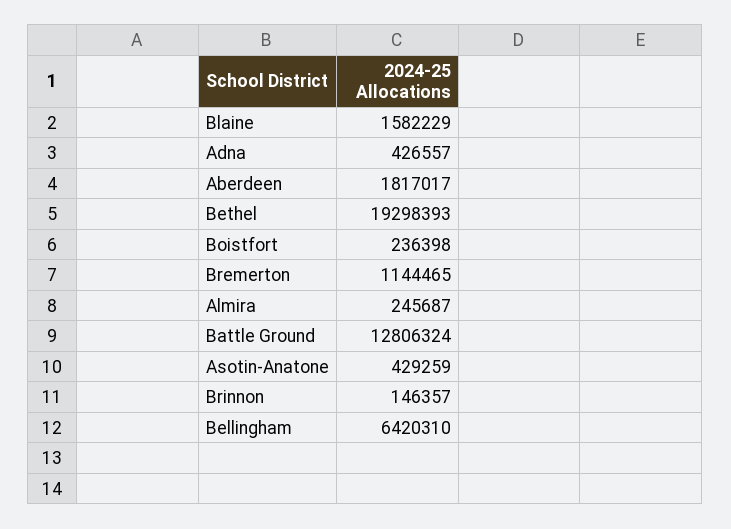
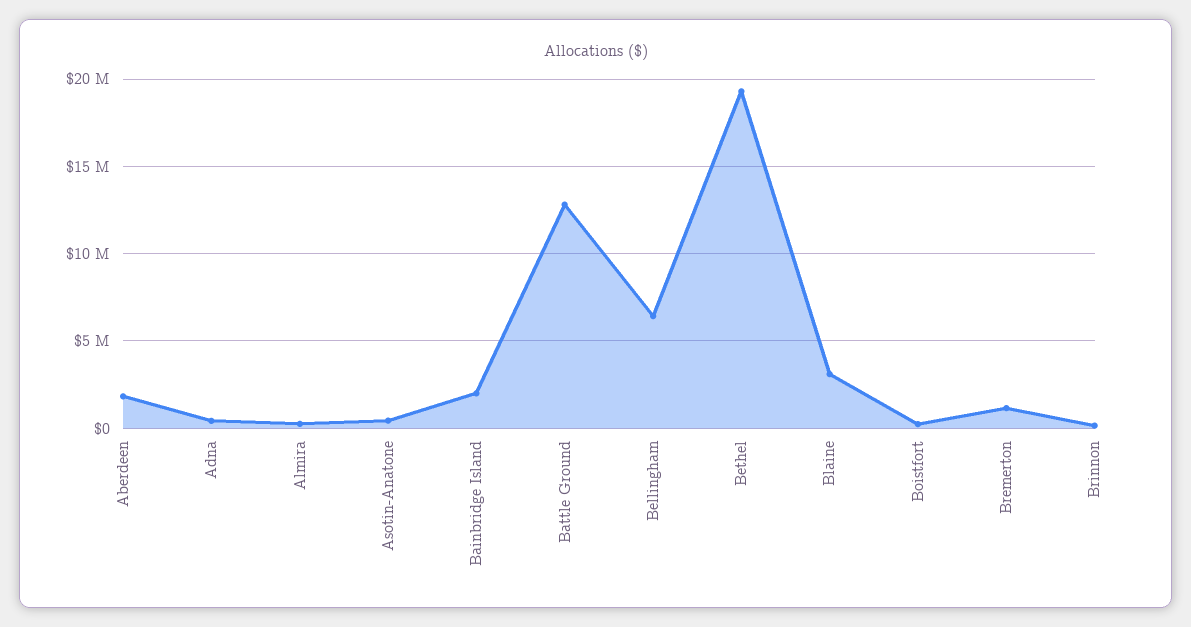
  {
-   "Blaine": 1582229,
+   "Blaine": 3000000,
    "Adna": 426557,
    "Aberdeen": 1817017,
    "Bethel": 19298393,
    "Boistfort": 236398,
    "Bremerton": 1144465,
    "Almira": 245687,
    "Battle Ground": 12806324,
    "Asotin-Anatone": 429259,
    "Brinnon": 146357,
-   "Bellingham": 6420310
+   "Bellingham": 6420310,
+   "Bainbridge Island": 2000000
  }

